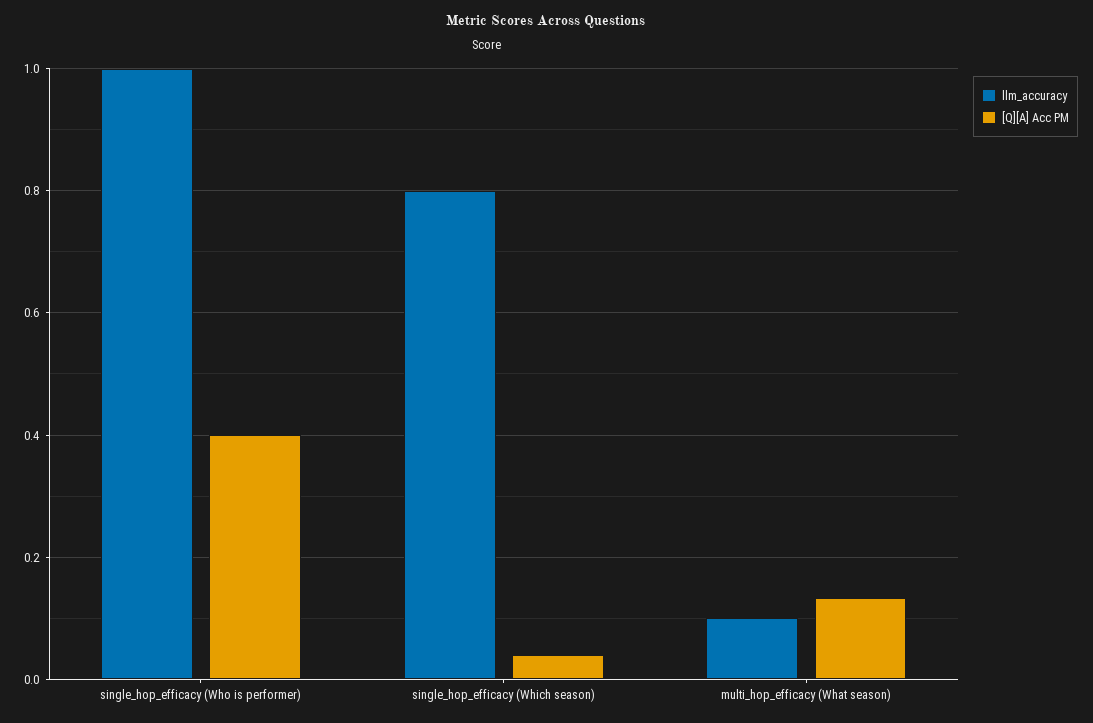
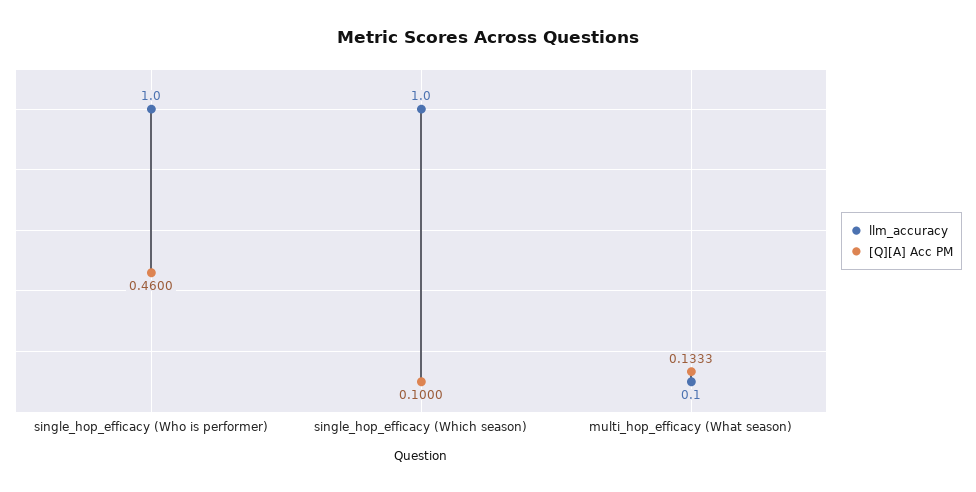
  {
    "llm_accuracy": {
      "single_hop_efficacy (Who is performer)": 1,
-     "single_hop_efficacy (Which season)": 0.8,
+     "single_hop_efficacy (Which season)": 1,
      "multi_hop_efficacy (What season)": 0.1
    },
    "[Q][A] Acc PM": {
-     "single_hop_efficacy (Who is performer)": 0.4,
+     "single_hop_efficacy (Who is performer)": 0.46,
-     "single_hop_efficacy (Which season)": 0.04,
+     "single_hop_efficacy (Which season)": 0.1,
      "multi_hop_efficacy (What season)": 0.1333
    }
  }

